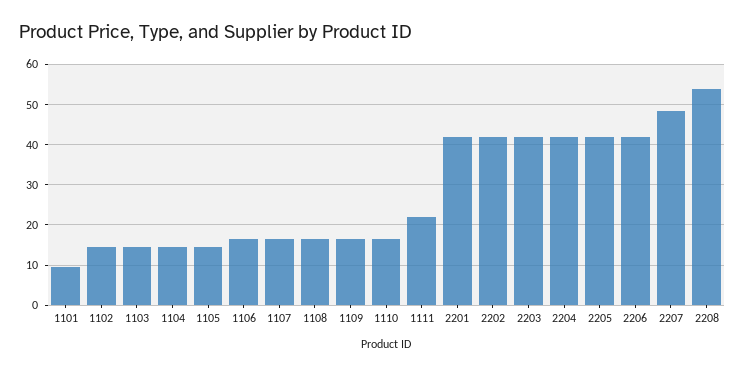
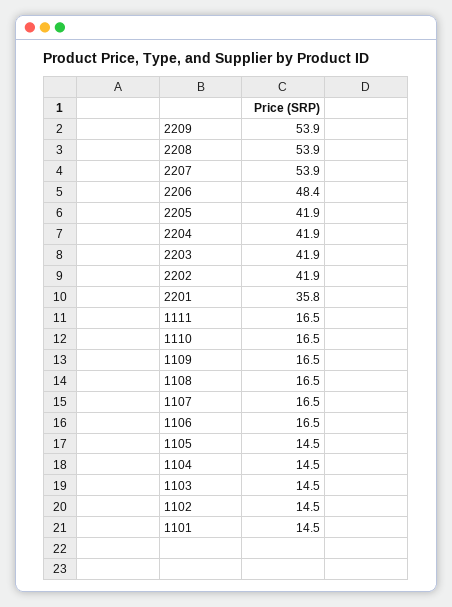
  {
-   "1101": 10,
+   "1101": 14.5,
    "1102": 14.5,
    "1103": 14.5,
    "1104": 14.5,
    "1105": 14.5,
    "1106": 16.5,
    "1107": 16.5,
    "1108": 16.5,
    "1109": 16.5,
    "1110": 16.5,
-   "1111": 22,
+   "1111": 16.5,
-   "2201": 42,
+   "2201": 35.8,
    "2202": 41.9,
    "2203": 41.9,
    "2204": 41.9,
    "2205": 41.9,
-   "2206": 42,
+   "2206": 48.4,
-   "2207": 48,
+   "2207": 53.9,
-   "2208": 53.9
+   "2208": 53.9,
+   "2209": 53.9
  }

